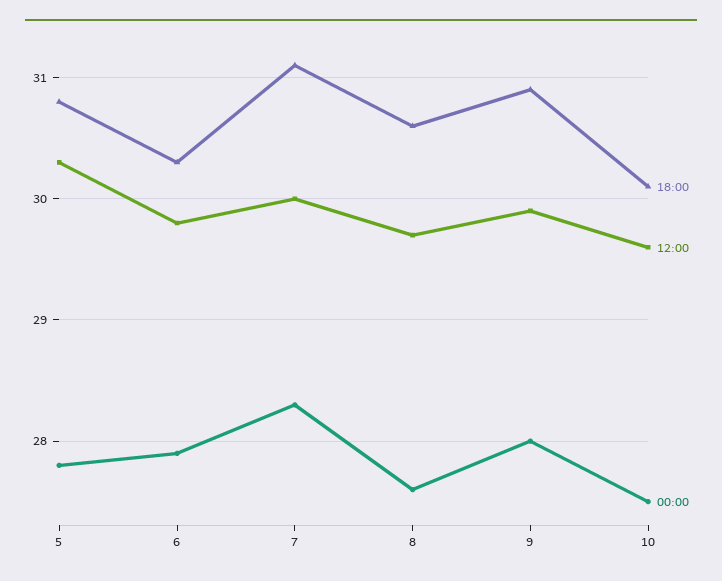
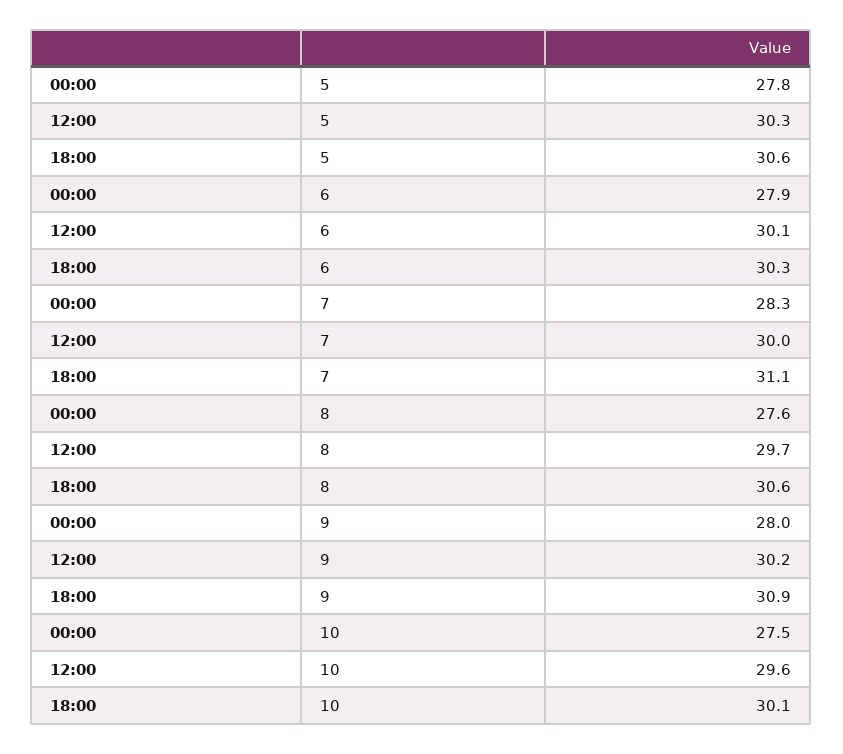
  {
    "18:00": {
-     "5": 30.8,
+     "5": 30.6,
      "6": 30.3,
      "7": 31.1,
      "8": 30.6,
      "9": 30.9,
      "10": 30.1
    },
    "12:00": {
      "5": 30.3,
-     "6": 29.8,
+     "6": 30.1,
      "7": 30,
      "8": 29.7,
-     "9": 29.9,
+     "9": 30.2,
      "10": 29.6
    },
    "00:00": {
      "5": 27.8,
      "6": 27.9,
      "7": 28.3,
      "8": 27.6,
      "9": 28,
      "10": 27.5
    }
  }

